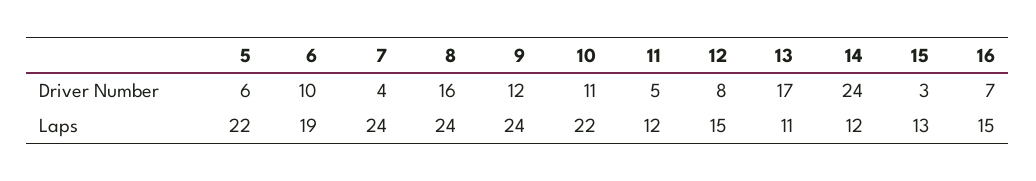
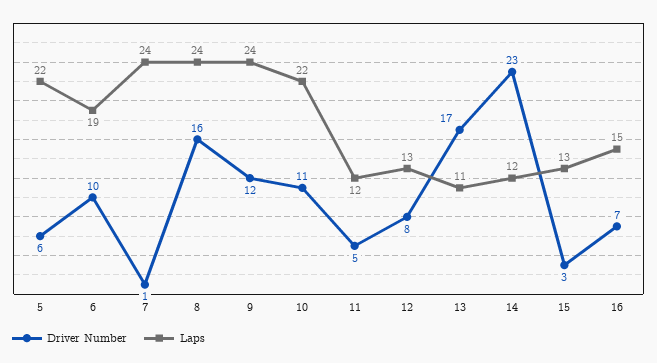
  {
    "Driver Number": {
      "5": 6,
      "6": 10,
-     "7": 4,
+     "7": 1,
      "8": 16,
      "9": 12,
      "10": 11,
      "11": 5,
      "12": 8,
      "13": 17,
-     "14": 24,
+     "14": 23,
      "15": 3,
      "16": 7
    },
    "Laps": {
      "5": 22,
      "6": 19,
      "7": 24,
      "8": 24,
      "9": 24,
      "10": 22,
      "11": 12,
-     "12": 15,
+     "12": 13,
      "13": 11,
      "14": 12,
      "15": 13,
      "16": 15
    }
  }

